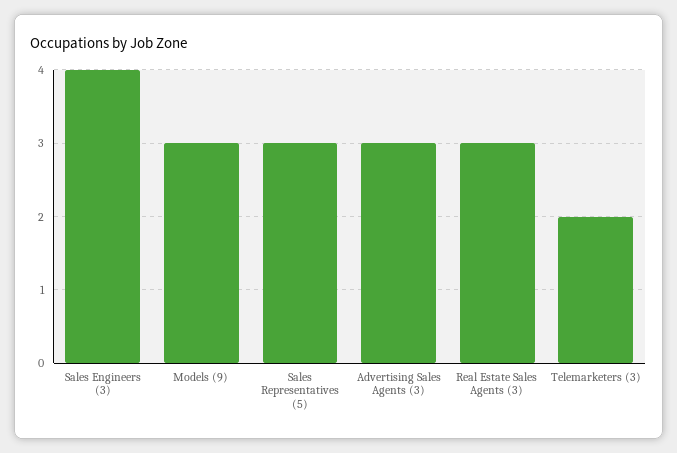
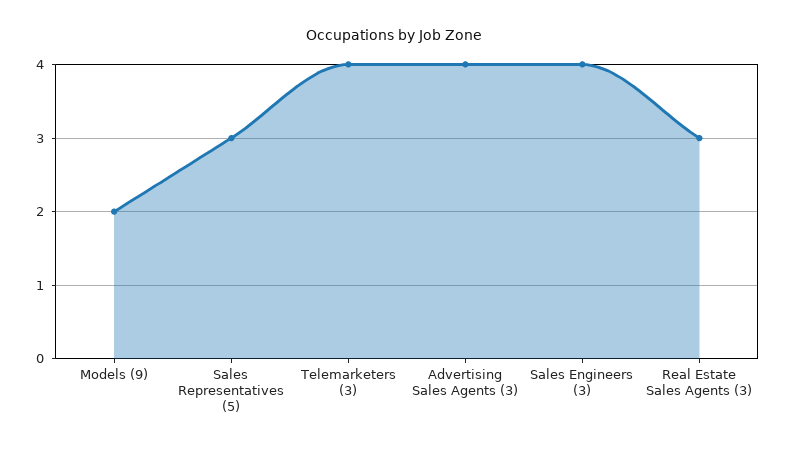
  {
    "Sales Engineers (3)": 4,
-   "Models (9)": 3,
+   "Models (9)": 2,
    "Sales Representatives (5)": 3,
-   "Advertising Sales Agents (3)": 3,
+   "Advertising Sales Agents (3)": 4,
    "Real Estate Sales Agents (3)": 3,
-   "Telemarketers (3)": 2
+   "Telemarketers (3)": 4
  }

